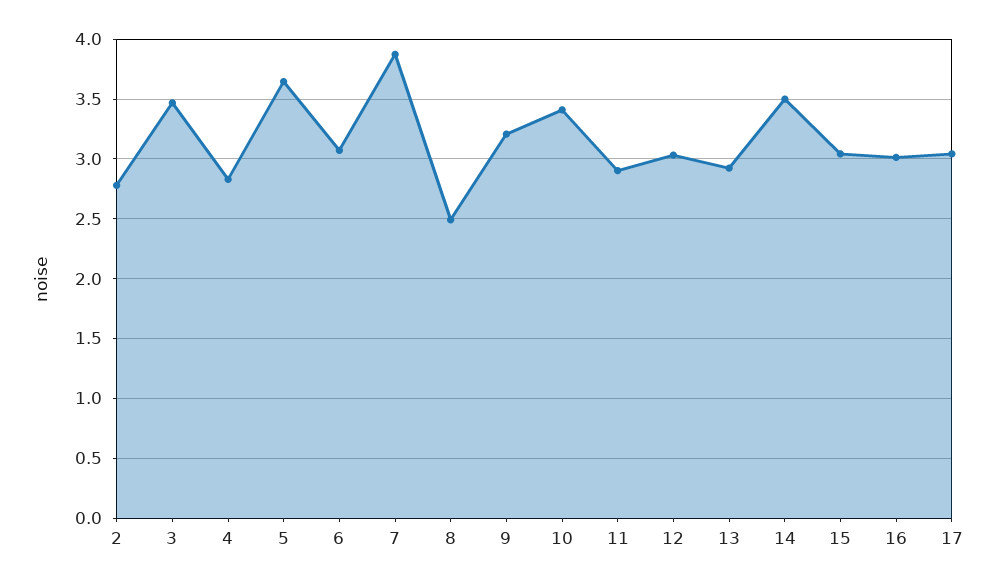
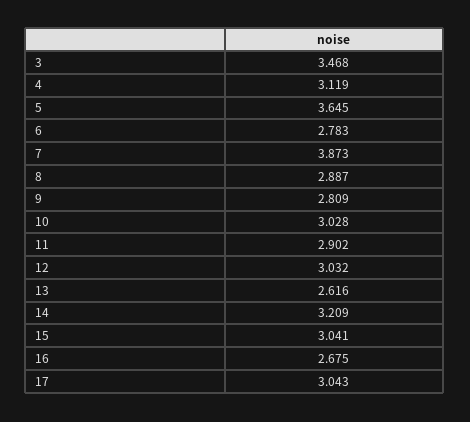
  {
-   "2": 2.8,
    "3": 3.468,
-   "4": 2.8,
+   "4": 3.119,
    "5": 3.645,
-   "6": 3.1,
+   "6": 2.783,
    "7": 3.873,
-   "8": 2.5,
+   "8": 2.887,
-   "9": 3.2,
+   "9": 2.809,
-   "10": 3.4,
+   "10": 3.028,
    "11": 2.902,
    "12": 3.032,
-   "13": 2.9,
+   "13": 2.616,
-   "14": 3.5,
+   "14": 3.209,
    "15": 3.041,
-   "16": 3,
+   "16": 2.675,
    "17": 3.043
  }

